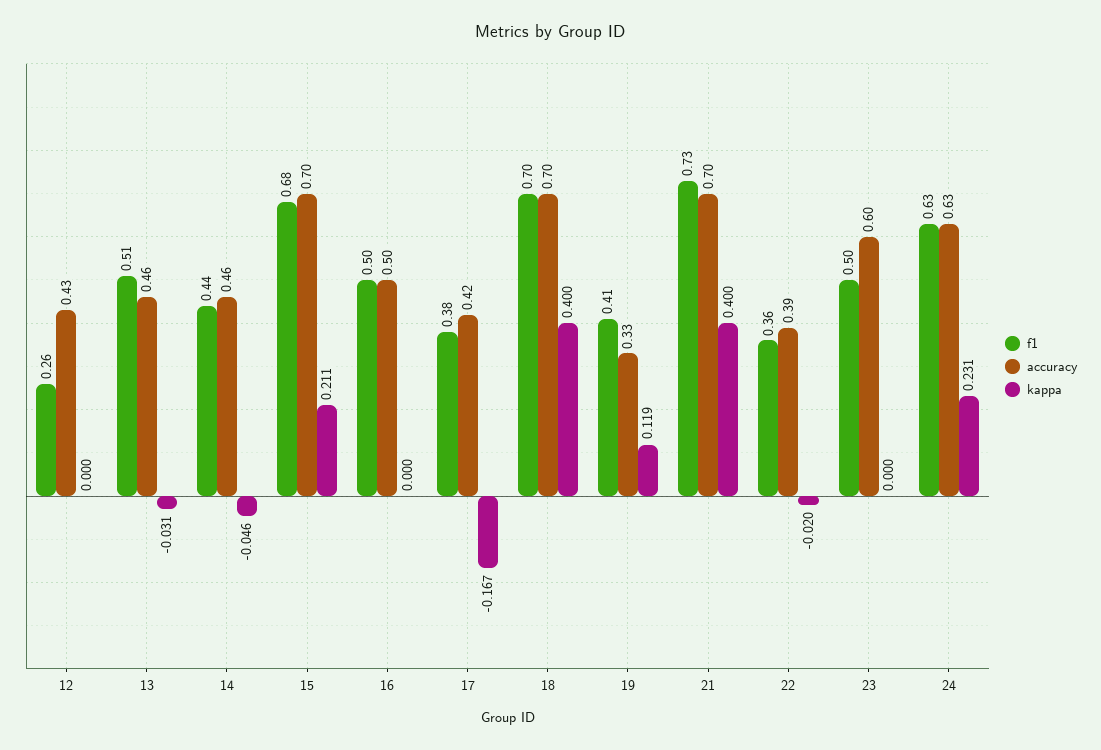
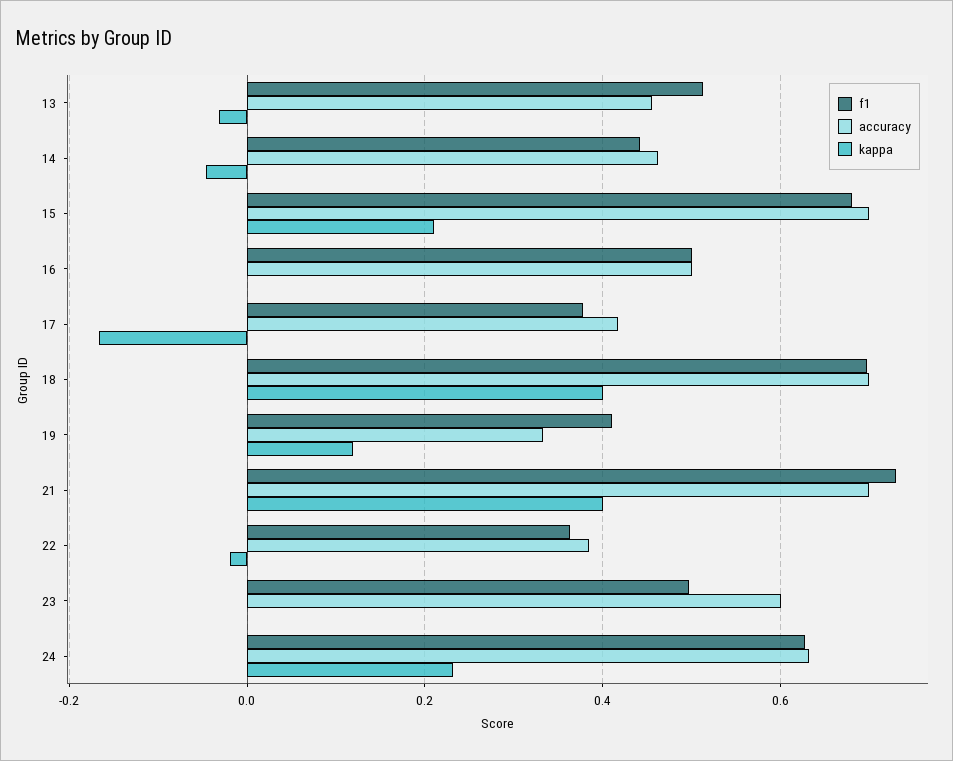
  {
    "f1": {
-     "12": 0.26,
      "13": 0.51,
      "14": 0.44,
      "15": 0.68,
      "16": 0.5,
      "17": 0.38,
      "18": 0.7,
      "19": 0.41,
      "21": 0.73,
      "22": 0.36,
      "23": 0.5,
      "24": 0.63
    },
    "accuracy": {
-     "12": 0.43,
      "13": 0.46,
      "14": 0.46,
      "15": 0.7,
      "16": 0.5,
      "17": 0.42,
      "18": 0.7,
      "19": 0.33,
      "21": 0.7,
      "22": 0.39,
      "23": 0.6,
      "24": 0.63
    },
    "kappa": {
-     "12": 0,
      "13": -0.031,
      "14": -0.046,
      "15": 0.211,
      "16": 0,
      "17": -0.167,
      "18": 0.4,
      "19": 0.119,
      "21": 0.4,
      "22": -0.02,
      "23": 0,
      "24": 0.231
    }
  }

